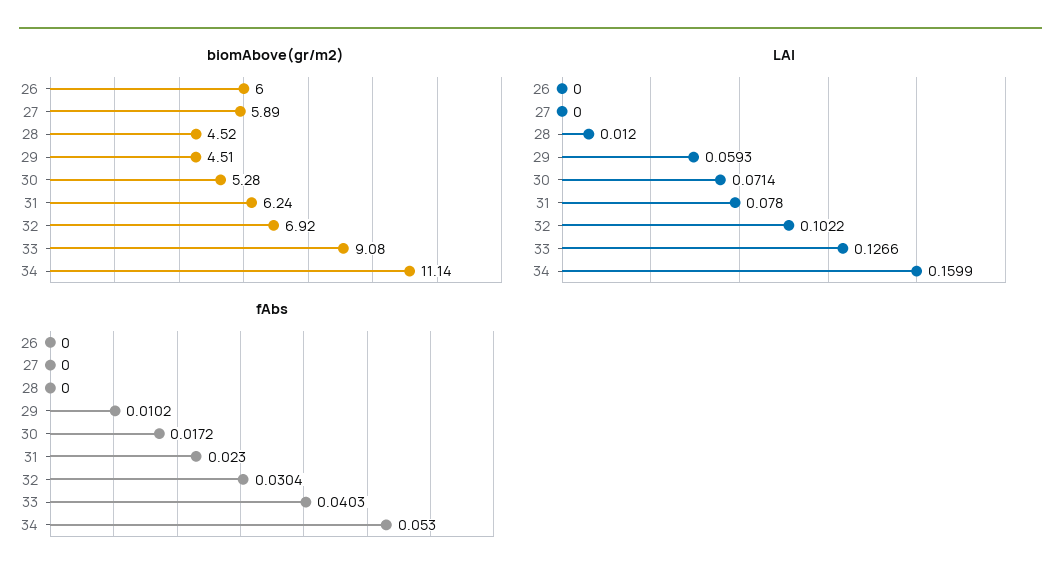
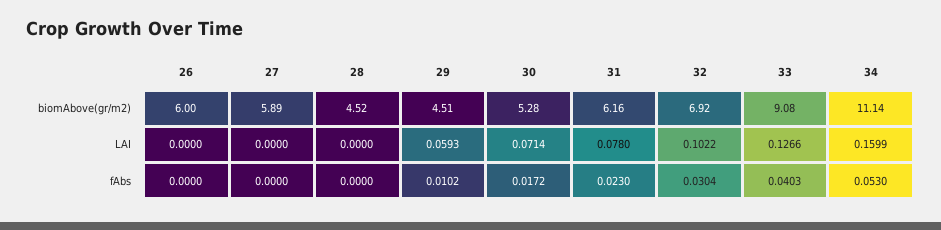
  {
    "biomAbove(gr/m2)": {
      "26": 6,
      "27": 5.89,
      "28": 4.52,
      "29": 4.51,
      "30": 5.28,
-     "31": 6.24,
+     "31": 6.16,
      "32": 6.92,
      "33": 9.08,
      "34": 11.14
    },
    "LAI": {
      "26": 0,
      "27": 0,
-     "28": 0.012,
+     "28": 0,
      "29": 0.0593,
      "30": 0.0714,
      "31": 0.078,
      "32": 0.1022,
      "33": 0.1266,
      "34": 0.1599
    },
    "fAbs": {
      "26": 0,
      "27": 0,
      "28": 0,
      "29": 0.0102,
      "30": 0.0172,
      "31": 0.023,
      "32": 0.0304,
      "33": 0.0403,
      "34": 0.053
    }
  }

